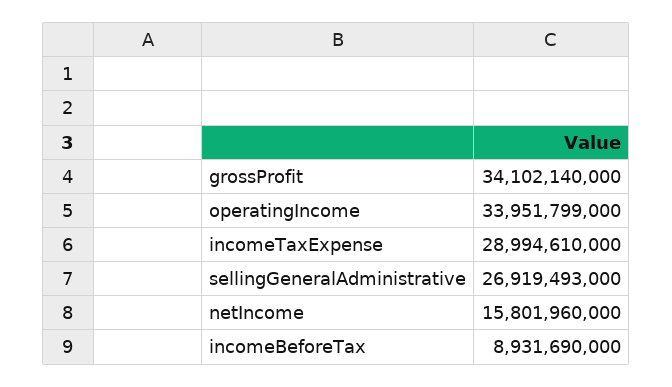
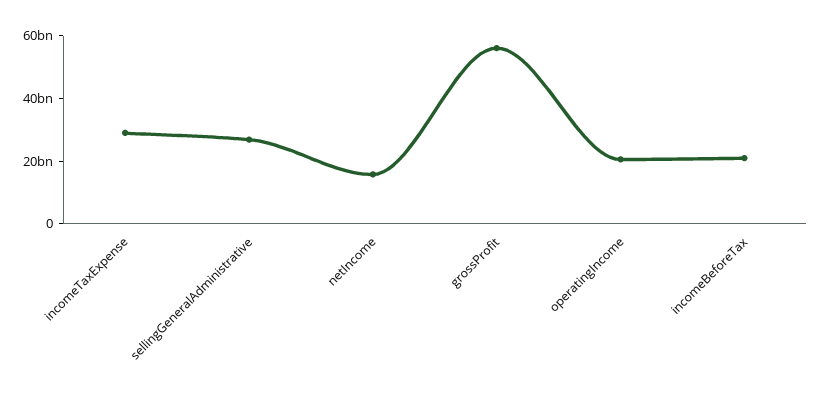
  {
-   "grossProfit": 34102140000,
+   "grossProfit": 55000000000,
-   "operatingIncome": 33951799000,
+   "operatingIncome": 20000000000,
    "incomeTaxExpense": 28994610000,
    "sellingGeneralAdministrative": 26919493000,
    "netIncome": 15801960000,
-   "incomeBeforeTax": 8931690000
+   "incomeBeforeTax": 20000000000
  }

